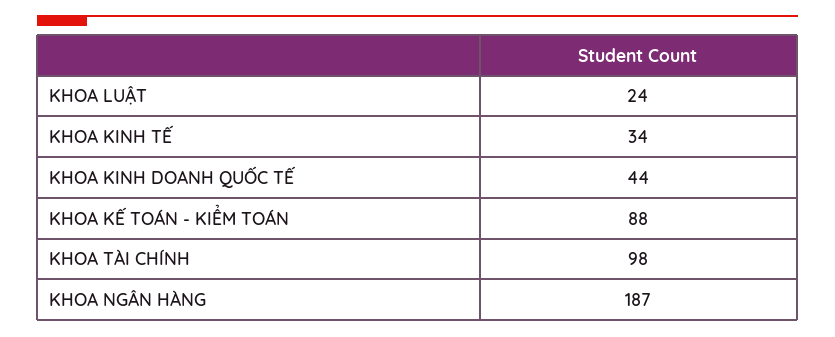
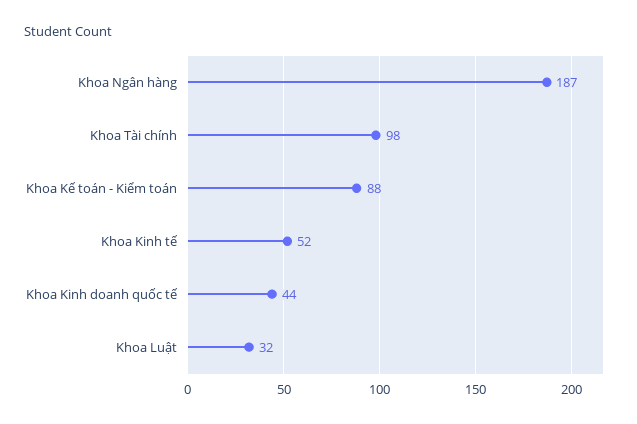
  {
-   "KHOA LUẬT": 24,
+   "KHOA LUẬT": 32,
-   "KHOA KINH TẾ": 34,
+   "KHOA KINH TẾ": 52,
    "KHOA KINH DOANH QUỐC TẾ": 44,
    "KHOA KẾ TOÁN - KIỂM TOÁN": 88,
    "KHOA TÀI CHÍNH": 98,
    "KHOA NGÂN HÀNG": 187
  }

